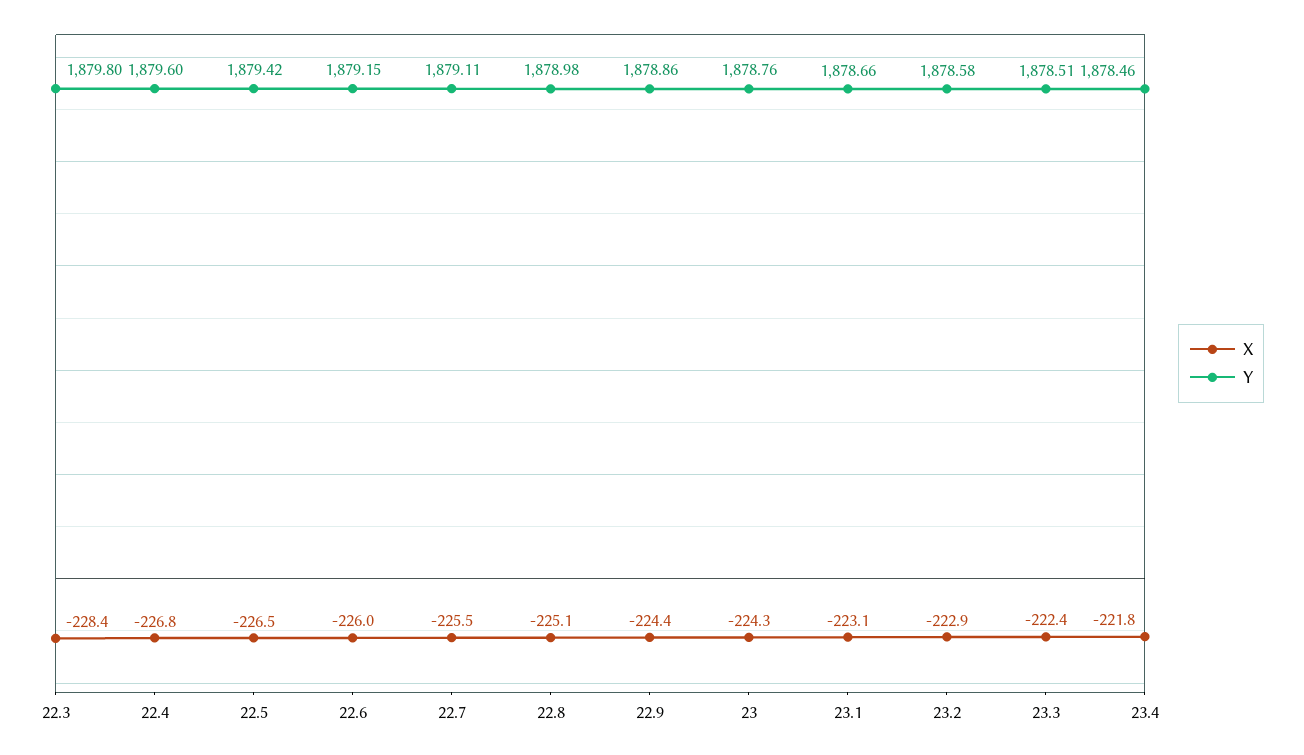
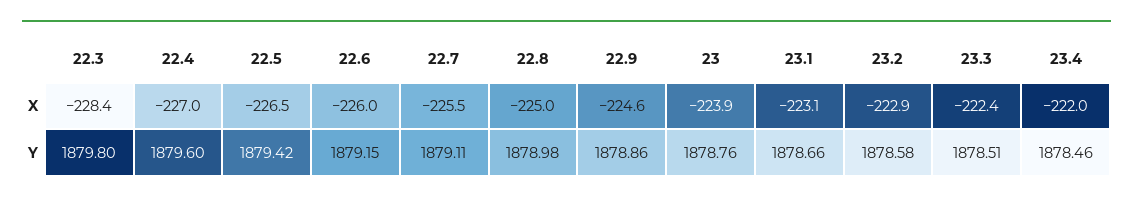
  {
    "X": {
      "22.3": -228.4,
-     "22.4": -226.8,
+     "22.4": -227,
      "22.5": -226.5,
      "22.6": -226,
      "22.7": -225.5,
-     "22.8": -225.1,
+     "22.8": -225,
-     "22.9": -224.4,
+     "22.9": -224.6,
-     "23": -224.3,
+     "23": -223.9,
      "23.1": -223.1,
      "23.2": -222.9,
      "23.3": -222.4,
-     "23.4": -221.8
+     "23.4": -222
    },
    "Y": {
      "22.3": 1879.8,
      "22.4": 1879.6,
      "22.5": 1879.42,
      "22.6": 1879.15,
      "22.7": 1879.11,
      "22.8": 1878.98,
      "22.9": 1878.86,
      "23": 1878.76,
      "23.1": 1878.66,
      "23.2": 1878.58,
      "23.3": 1878.51,
      "23.4": 1878.46
    }
  }

